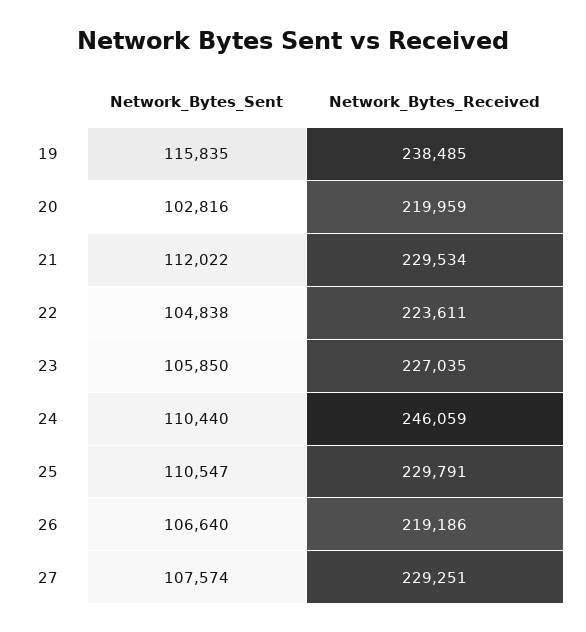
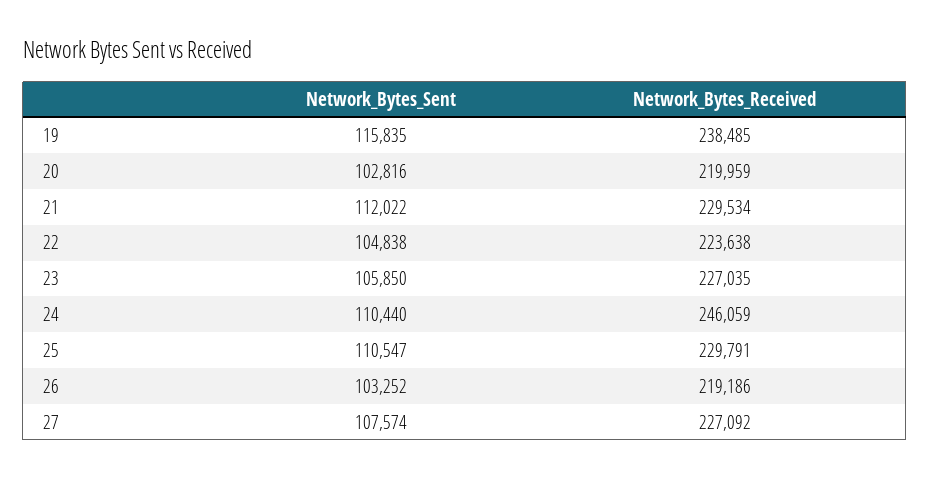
  {
    "Network_Bytes_Sent": {
      "19": 115835,
      "20": 102816,
      "21": 112022,
      "22": 104838,
      "23": 105850,
      "24": 110440,
      "25": 110547,
-     "26": 106640,
+     "26": 103252,
      "27": 107574
    },
    "Network_Bytes_Received": {
      "19": 238485,
      "20": 219959,
      "21": 229534,
-     "22": 223611,
+     "22": 223638,
      "23": 227035,
      "24": 246059,
      "25": 229791,
      "26": 219186,
-     "27": 229251
+     "27": 227092
    }
  }

